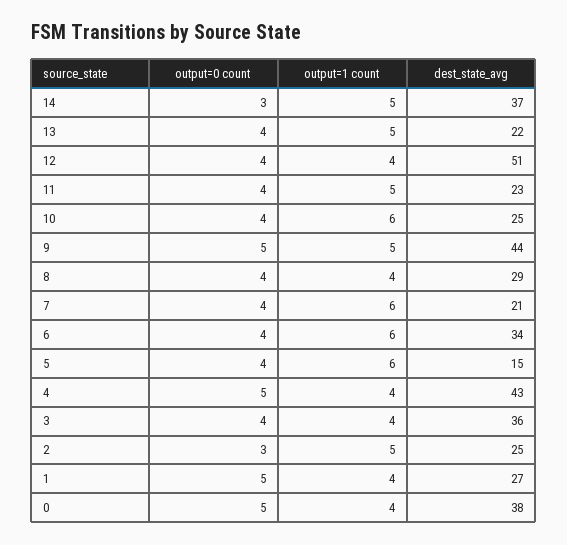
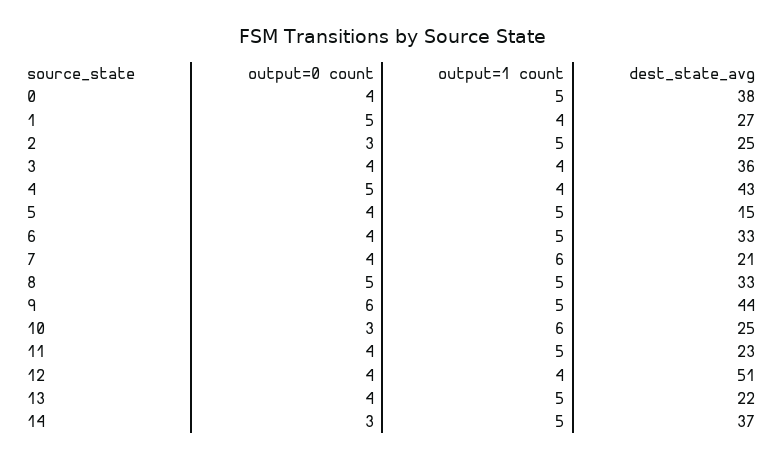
  {
    "output=0 count": {
      "14": 3,
      "13": 4,
      "12": 4,
      "11": 4,
-     "10": 4,
+     "10": 3,
-     "9": 5,
+     "9": 6,
-     "8": 4,
+     "8": 5,
      "7": 4,
      "6": 4,
      "5": 4,
      "4": 5,
      "3": 4,
      "2": 3,
      "1": 5,
-     "0": 5
+     "0": 4
    },
    "output=1 count": {
      "14": 5,
      "13": 5,
      "12": 4,
      "11": 5,
      "10": 6,
      "9": 5,
-     "8": 4,
+     "8": 5,
      "7": 6,
-     "6": 6,
+     "6": 5,
-     "5": 6,
+     "5": 5,
      "4": 4,
      "3": 4,
      "2": 5,
      "1": 4,
-     "0": 4
+     "0": 5
    },
    "dest_state_avg": {
      "14": 37,
      "13": 22,
      "12": 51,
      "11": 23,
      "10": 25,
      "9": 44,
-     "8": 29,
+     "8": 33,
      "7": 21,
-     "6": 34,
+     "6": 33,
      "5": 15,
      "4": 43,
      "3": 36,
      "2": 25,
      "1": 27,
      "0": 38
    }
  }

